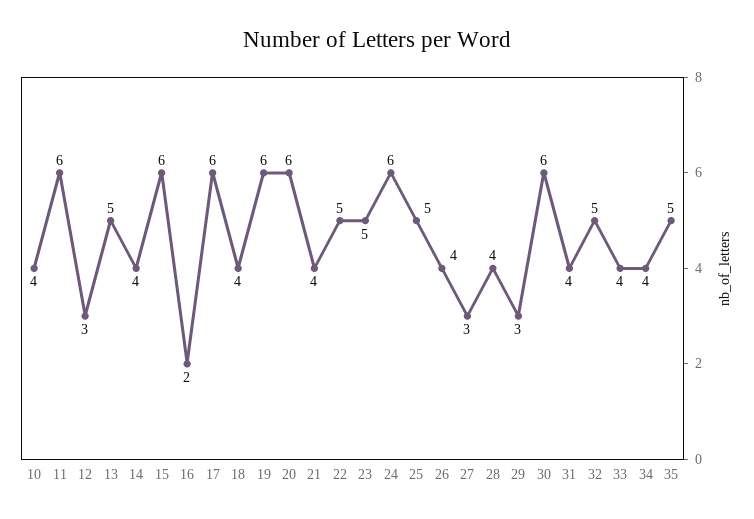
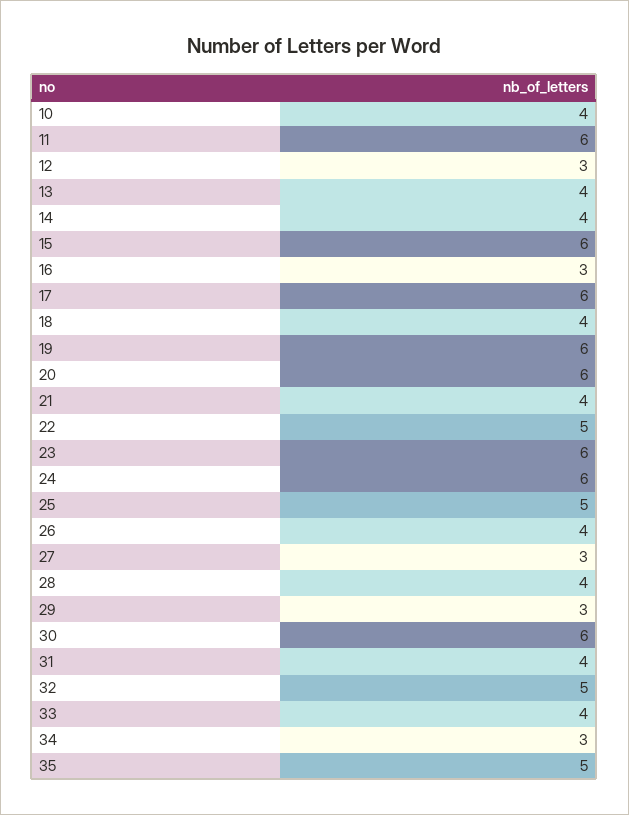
  {
    "10": 4,
    "11": 6,
    "12": 3,
-   "13": 5,
+   "13": 4,
    "14": 4,
    "15": 6,
-   "16": 2,
+   "16": 3,
    "17": 6,
    "18": 4,
    "19": 6,
    "20": 6,
    "21": 4,
    "22": 5,
-   "23": 5,
+   "23": 6,
    "24": 6,
    "25": 5,
    "26": 4,
    "27": 3,
    "28": 4,
    "29": 3,
    "30": 6,
    "31": 4,
    "32": 5,
    "33": 4,
-   "34": 4,
+   "34": 3,
    "35": 5
  }

